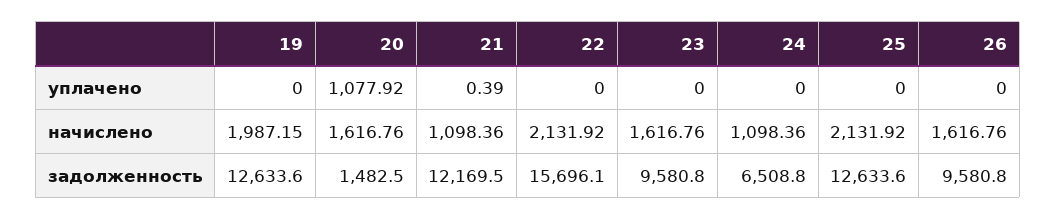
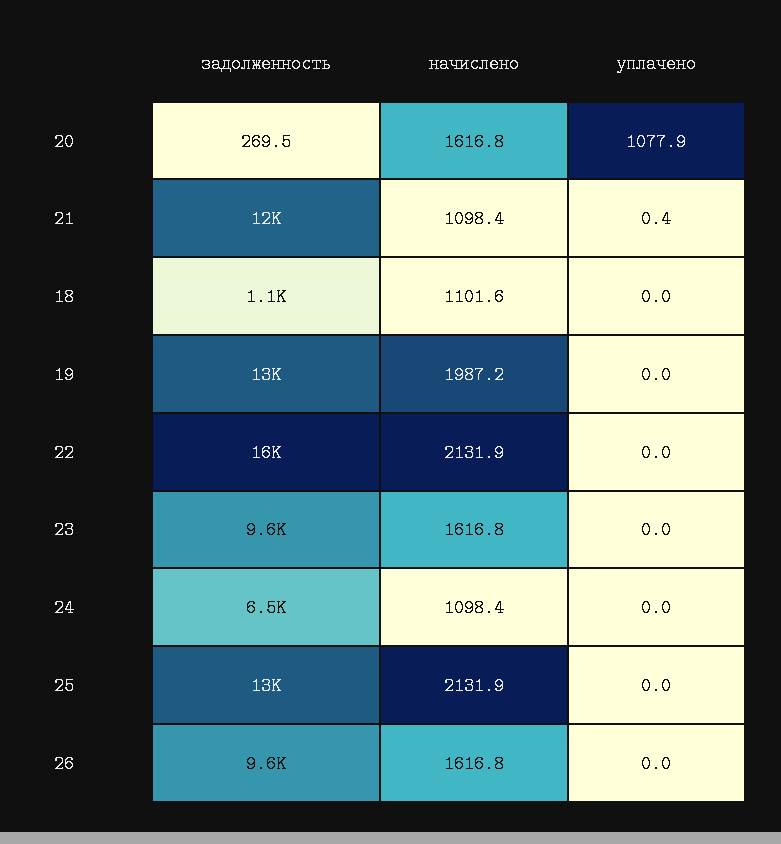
  {
    "19": {
      "уплачено": 0,
      "начислено": 1987.15,
      "задолженность": 12633.6
    },
    "20": {
      "уплачено": 1077.92,
      "начислено": 1616.76,
-     "задолженность": 1482.5
+     "задолженность": 269.5
    },
    "21": {
      "уплачено": 0.39,
      "начислено": 1098.36,
      "задолженность": 12169.5
    },
    "22": {
      "уплачено": 0,
      "начислено": 2131.92,
      "задолженность": 15696.1
    },
    "23": {
      "уплачено": 0,
      "начислено": 1616.76,
      "задолженность": 9580.8
    },
    "24": {
      "уплачено": 0,
      "начислено": 1098.36,
      "задолженность": 6508.8
    },
    "25": {
      "уплачено": 0,
      "начислено": 2131.92,
      "задолженность": 12633.6
    },
    "26": {
      "уплачено": 0,
      "начислено": 1616.76,
      "задолженность": 9580.8
-   }
+   },
+   "18": {
+     "задолженность": 1100,
+     "начислено": 1101.6,
+     "уплачено": 0
+   }
  }

